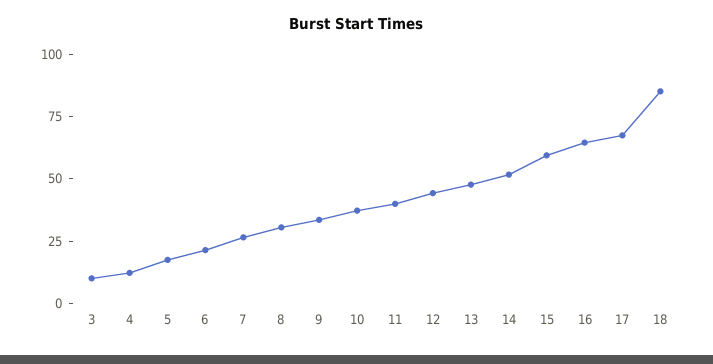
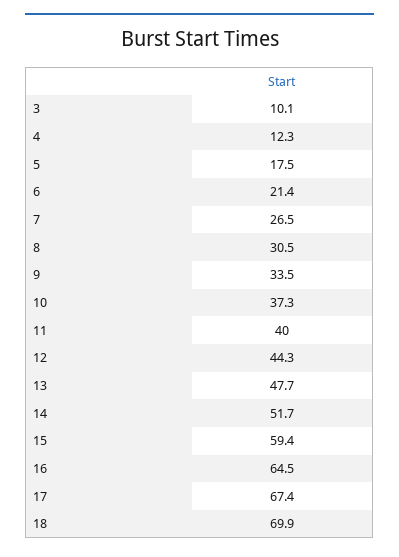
  {
    "3": 10.1,
    "4": 12.3,
    "5": 17.5,
    "6": 21.4,
    "7": 26.5,
    "8": 30.5,
    "9": 33.5,
    "10": 37.3,
    "11": 40,
    "12": 44.3,
    "13": 47.7,
    "14": 51.7,
    "15": 59.4,
    "16": 64.5,
    "17": 67.4,
-   "18": 85
+   "18": 69.9
  }

